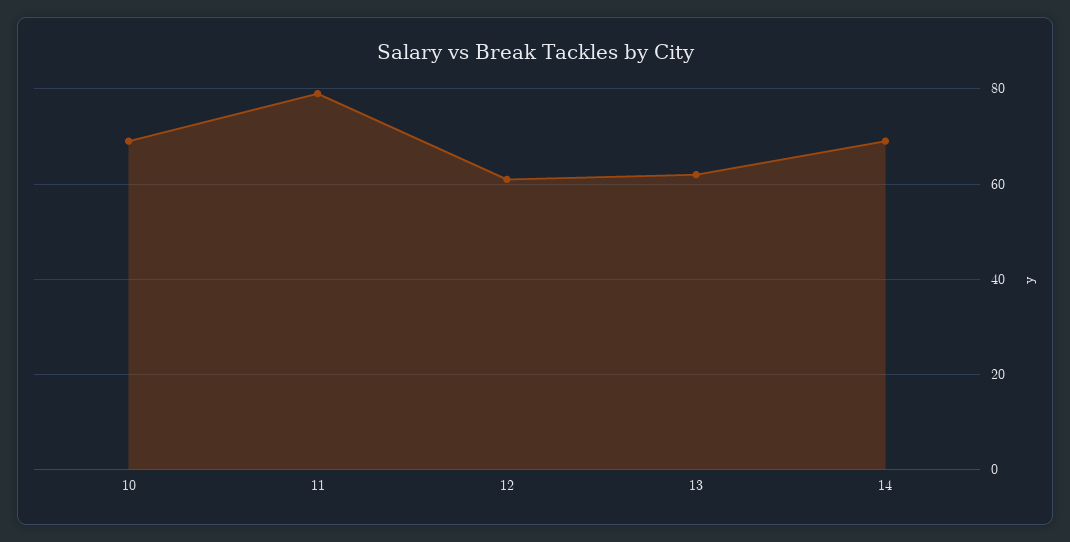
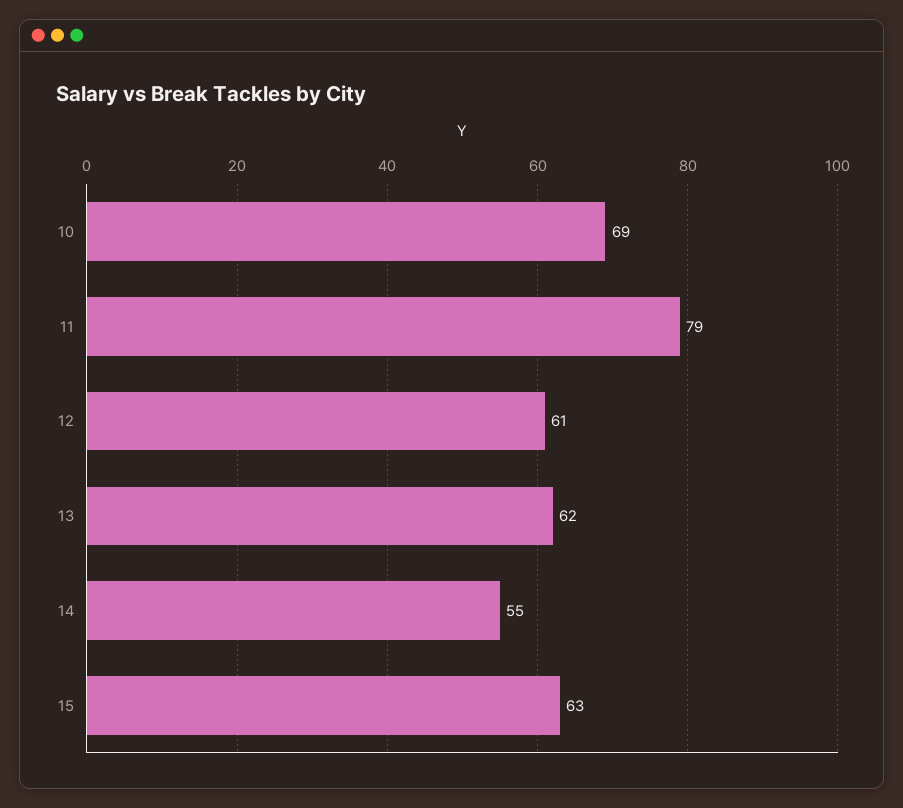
  {
    "10": 69,
    "11": 79,
    "12": 61,
    "13": 62,
-   "14": 70
+   "14": 55,
+   "15": 63
  }

